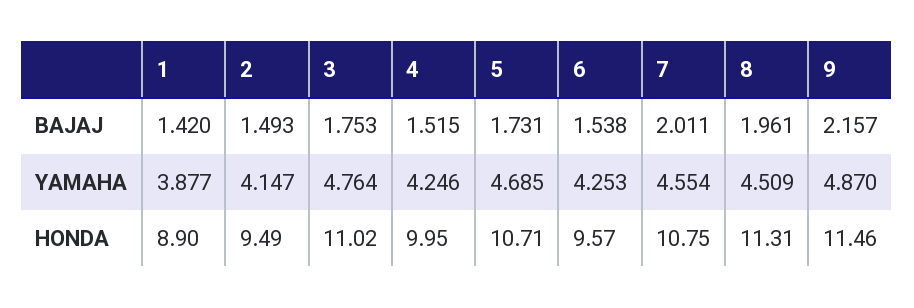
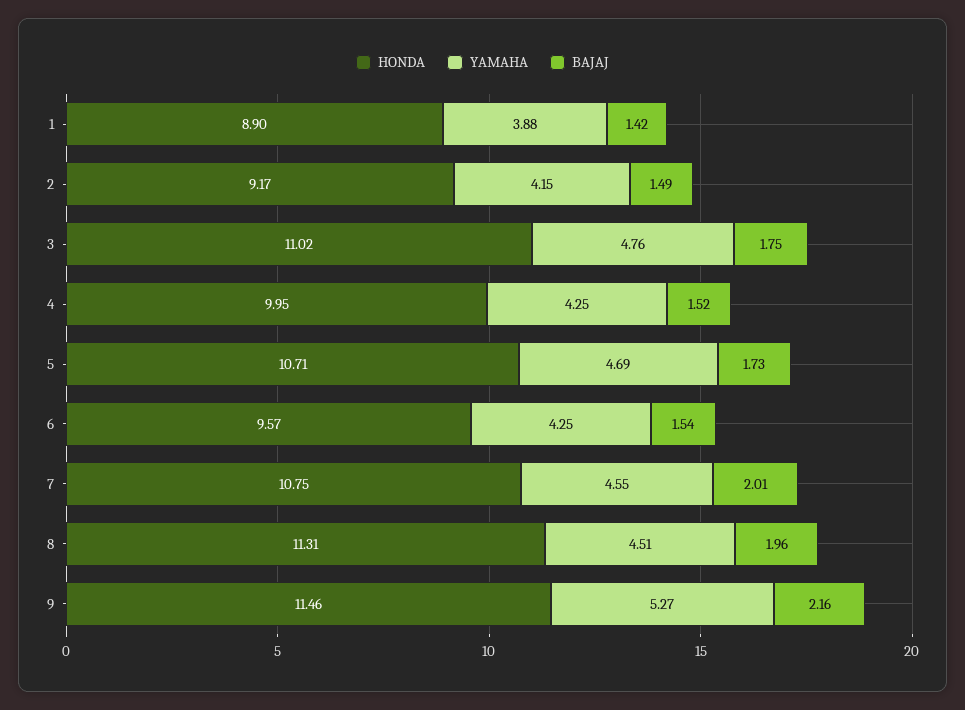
  {
    "BAJAJ": {
      "1": 1.42,
      "2": 1.493,
      "3": 1.753,
      "4": 1.515,
      "5": 1.731,
      "6": 1.538,
      "7": 2.011,
      "8": 1.961,
      "9": 2.157
    },
    "YAMAHA": {
      "1": 3.877,
      "2": 4.147,
      "3": 4.764,
      "4": 4.246,
      "5": 4.685,
      "6": 4.253,
      "7": 4.554,
      "8": 4.509,
-     "9": 4.87
+     "9": 5.27
    },
    "HONDA": {
      "1": 8.9,
-     "2": 9.49,
+     "2": 9.17,
      "3": 11.02,
      "4": 9.95,
      "5": 10.71,
      "6": 9.57,
      "7": 10.75,
      "8": 11.31,
      "9": 11.46
    }
  }

